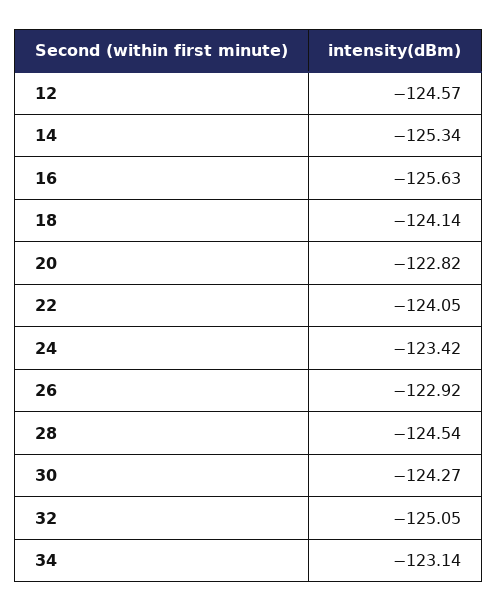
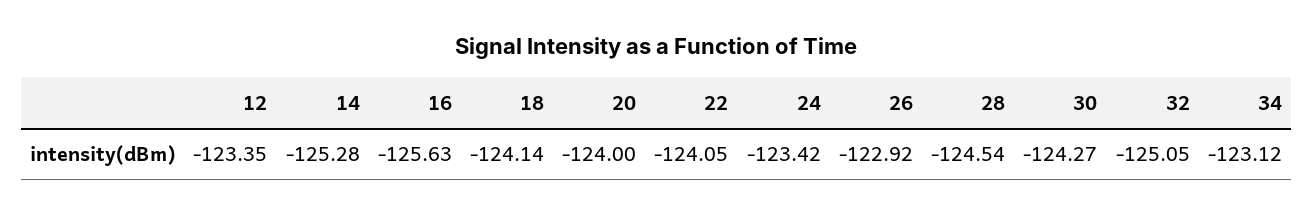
  {
-   "12": -124.57,
+   "12": -123.35,
-   "14": -125.34,
+   "14": -125.28,
    "16": -125.63,
    "18": -124.14,
-   "20": -122.82,
+   "20": -124,
    "22": -124.05,
    "24": -123.42,
    "26": -122.92,
    "28": -124.54,
    "30": -124.27,
    "32": -125.05,
-   "34": -123.14
+   "34": -123.12
  }

